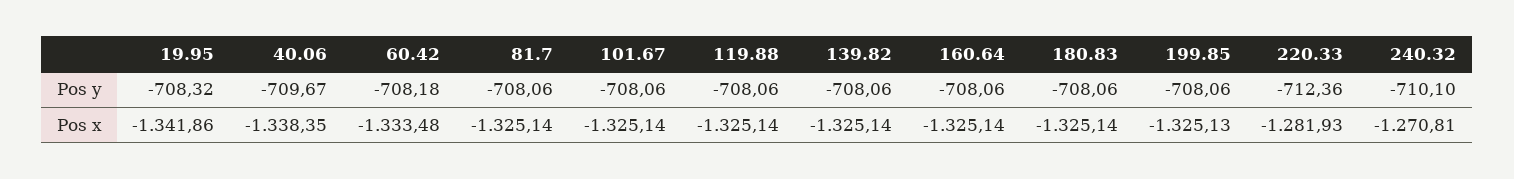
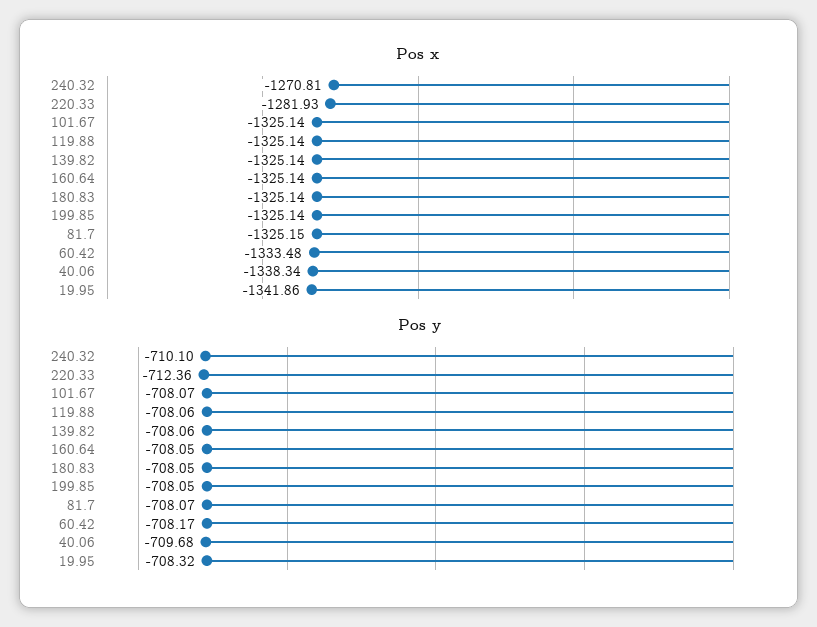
  {
    "Pos y": {
      "19.95": -708.32,
-     "40.06": -709.67,
+     "40.06": -709.68,
-     "60.42": -708.18,
+     "60.42": -708.17,
-     "81.7": -708.06,
+     "81.7": -708.07,
-     "101.67": -708.06,
+     "101.67": -708.07,
      "119.88": -708.06,
      "139.82": -708.06,
-     "160.64": -708.06,
+     "160.64": -708.05,
-     "180.83": -708.06,
+     "180.83": -708.05,
-     "199.85": -708.06,
+     "199.85": -708.05,
      "220.33": -712.36,
      "240.32": -710.1
    },
    "Pos x": {
      "19.95": -1341.86,
-     "40.06": -1338.35,
+     "40.06": -1338.34,
      "60.42": -1333.48,
-     "81.7": -1325.14,
+     "81.7": -1325.15,
      "101.67": -1325.14,
      "119.88": -1325.14,
      "139.82": -1325.14,
      "160.64": -1325.14,
      "180.83": -1325.14,
-     "199.85": -1325.13,
+     "199.85": -1325.14,
      "220.33": -1281.93,
      "240.32": -1270.81
    }
  }

